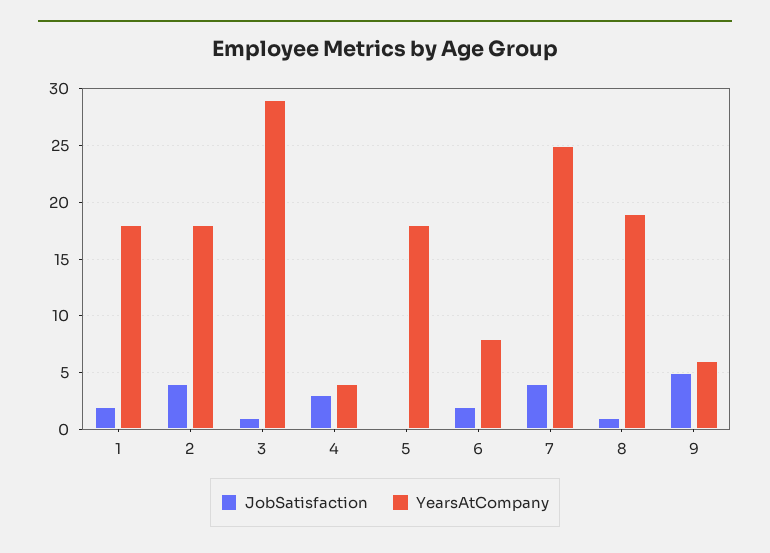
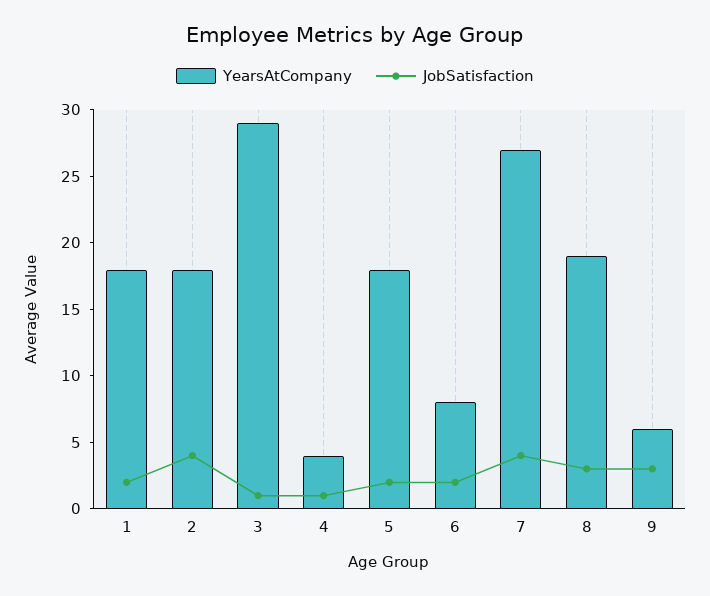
  {
    "JobSatisfaction": {
      "1": 2,
      "2": 4,
      "3": 1,
-     "4": 3,
+     "4": 1,
-     "5": 0,
+     "5": 2,
      "6": 2,
      "7": 4,
-     "8": 1,
+     "8": 3,
-     "9": 5
+     "9": 3
    },
    "YearsAtCompany": {
      "1": 18,
      "2": 18,
      "3": 29,
      "4": 4,
      "5": 18,
      "6": 8,
-     "7": 25,
+     "7": 27,
      "8": 19,
      "9": 6
    }
  }

